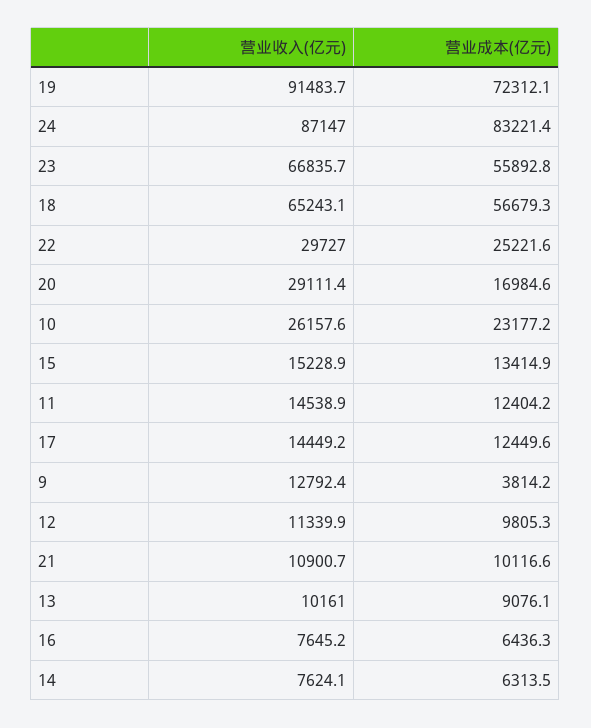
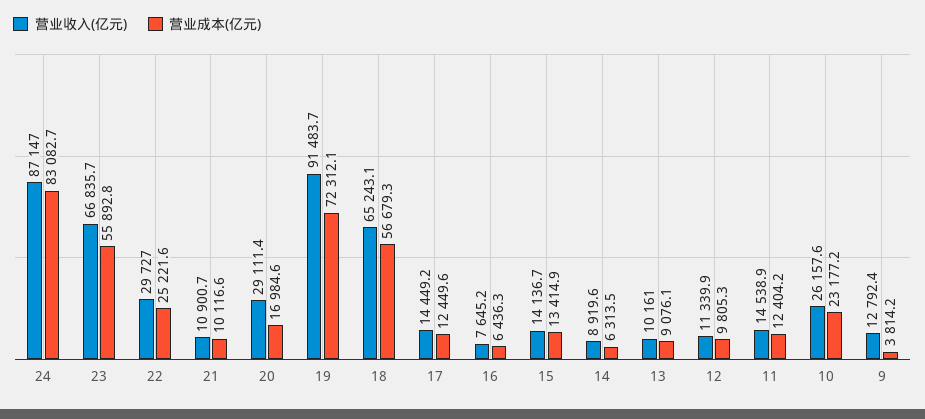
  {
    "营业收入(亿元)": {
      "19": 91483.7,
      "24": 87147,
      "23": 66835.7,
      "18": 65243.1,
      "22": 29727,
      "20": 29111.4,
      "10": 26157.6,
-     "15": 15228.9,
+     "15": 14136.7,
      "11": 14538.9,
      "17": 14449.2,
      "9": 12792.4,
      "12": 11339.9,
      "21": 10900.7,
      "13": 10161,
      "16": 7645.2,
-     "14": 7624.1
+     "14": 8919.6
    },
    "营业成本(亿元)": {
      "19": 72312.1,
-     "24": 83221.4,
+     "24": 83082.7,
      "23": 55892.8,
      "18": 56679.3,
      "22": 25221.6,
      "20": 16984.6,
      "10": 23177.2,
      "15": 13414.9,
      "11": 12404.2,
      "17": 12449.6,
      "9": 3814.2,
      "12": 9805.3,
      "21": 10116.6,
      "13": 9076.1,
      "16": 6436.3,
      "14": 6313.5
    }
  }

